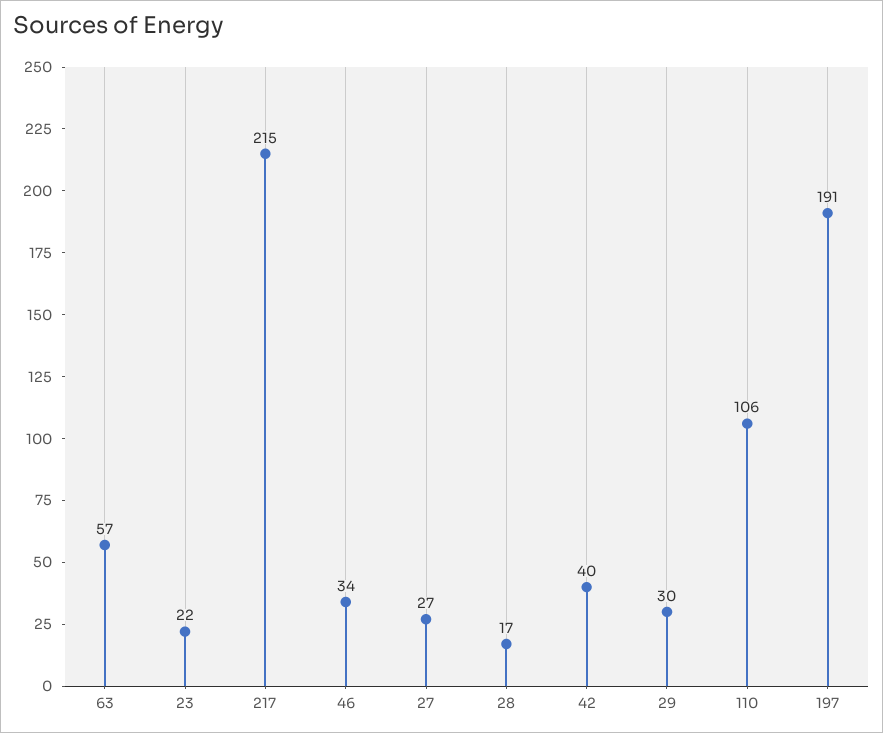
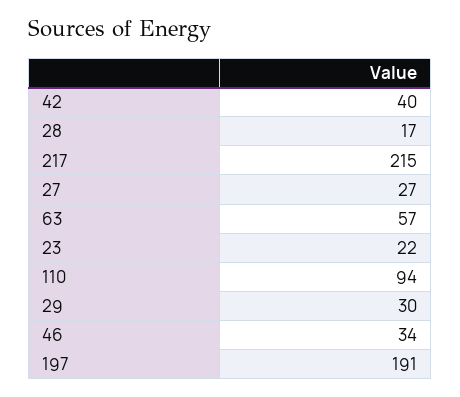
  {
    "63": 57,
    "23": 22,
    "217": 215,
    "46": 34,
    "27": 27,
    "28": 17,
    "42": 40,
    "29": 30,
-   "110": 106,
+   "110": 94,
    "197": 191
  }

